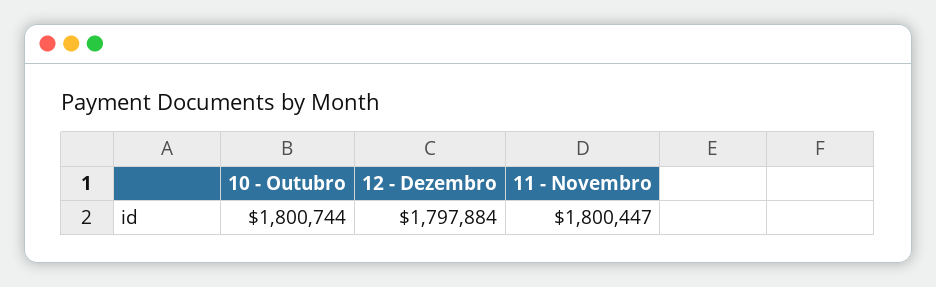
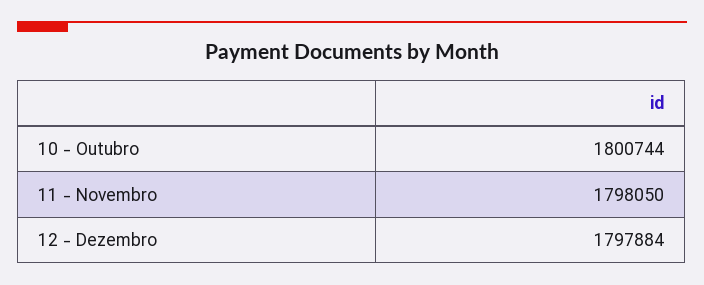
  {
    "10 - Outubro": 1800744,
    "12 - Dezembro": 1797884,
-   "11 - Novembro": 1800447
+   "11 - Novembro": 1798050
  }

